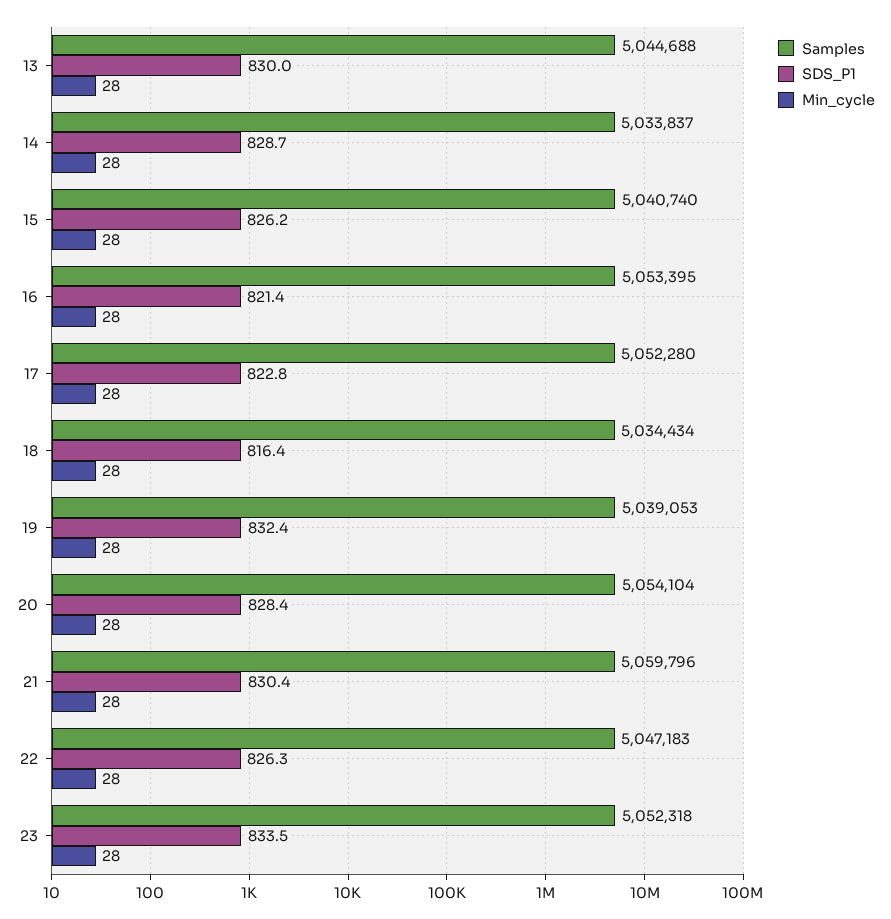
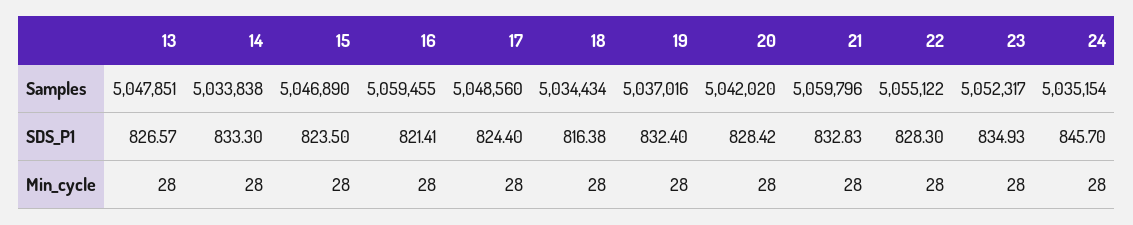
  {
    "Samples": {
-     "13": 5044688,
+     "13": 5047851,
-     "14": 5033837,
+     "14": 5033838,
-     "15": 5040740,
+     "15": 5046890,
-     "16": 5053395,
+     "16": 5059455,
-     "17": 5052280,
+     "17": 5048560,
      "18": 5034434,
-     "19": 5039053,
+     "19": 5037016,
-     "20": 5054104,
+     "20": 5042020,
      "21": 5059796,
-     "22": 5047183,
+     "22": 5055122,
-     "23": 5052318
+     "23": 5052317,
+     "24": 5035154
    },
    "SDS_P1": {
-     "13": 830,
+     "13": 826.57,
-     "14": 828.7,
+     "14": 833.3,
-     "15": 826.2,
+     "15": 823.5,
      "16": 821.41,
-     "17": 822.8,
+     "17": 824.4,
      "18": 816.38,
      "19": 832.4,
      "20": 828.42,
-     "21": 830.4,
+     "21": 832.83,
-     "22": 826.3,
+     "22": 828.3,
-     "23": 833.5
+     "23": 834.93,
+     "24": 845.7
    },
    "Min_cycle": {
      "13": 28,
      "14": 28,
      "15": 28,
      "16": 28,
      "17": 28,
      "18": 28,
      "19": 28,
      "20": 28,
      "21": 28,
      "22": 28,
-     "23": 28
+     "23": 28,
+     "24": 28
    }
  }

